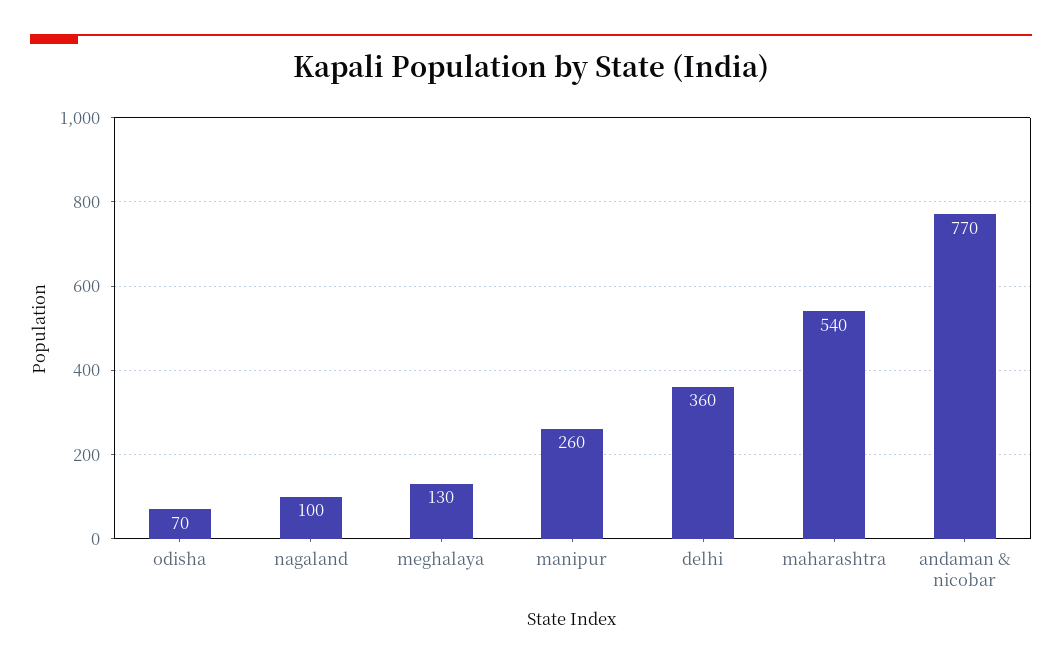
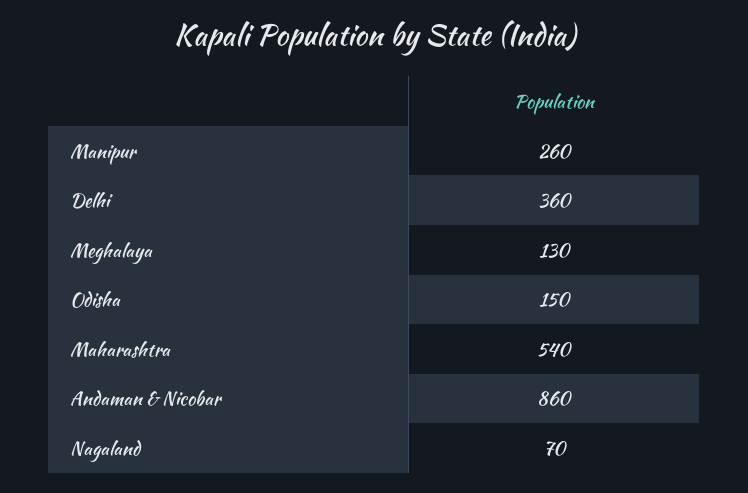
  {
-   "odisha": 70,
+   "odisha": 150,
-   "nagaland": 100,
+   "nagaland": 70,
    "meghalaya": 130,
    "manipur": 260,
    "delhi": 360,
    "maharashtra": 540,
-   "andaman & nicobar": 770
+   "andaman & nicobar": 860
  }

